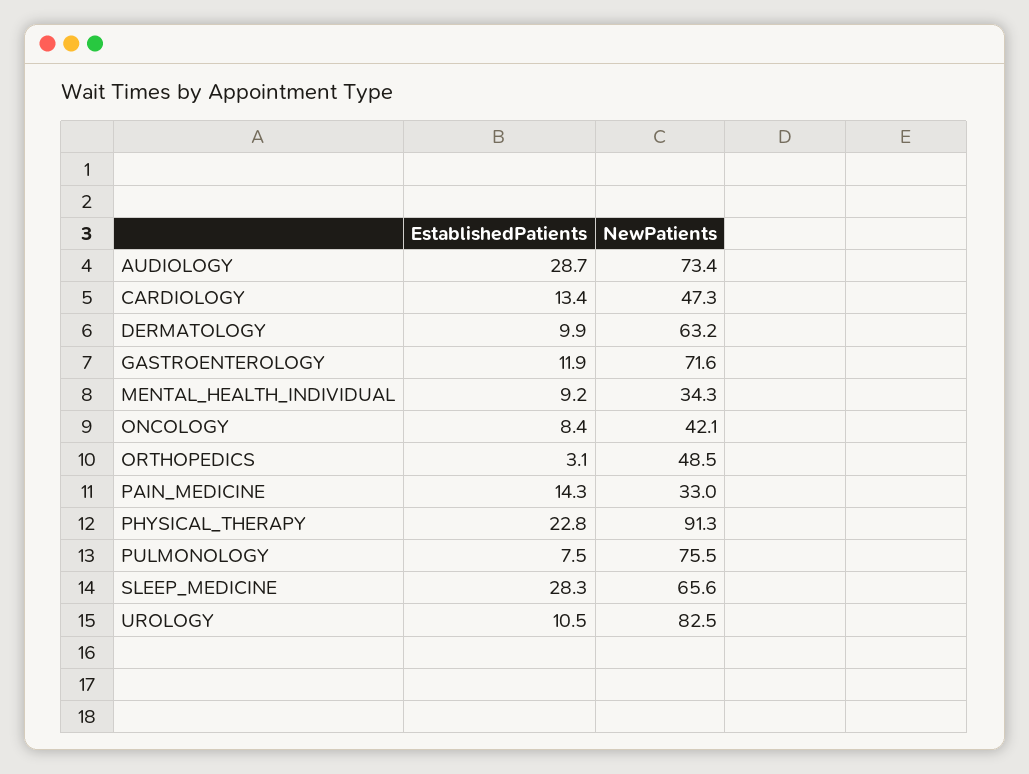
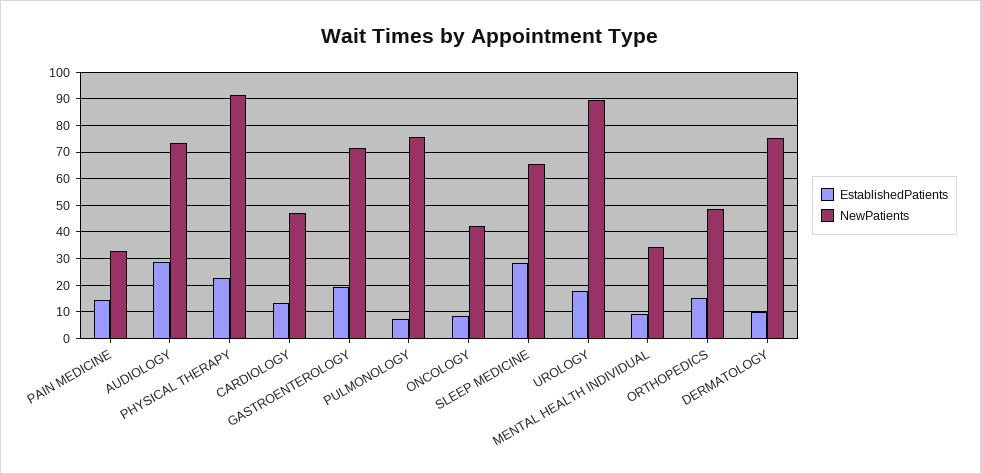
  {
    "EstablishedPatients": {
      "AUDIOLOGY": 28.7,
      "CARDIOLOGY": 13.4,
      "DERMATOLOGY": 9.9,
-     "GASTROENTEROLOGY": 11.9,
+     "GASTROENTEROLOGY": 20,
      "MENTAL_HEALTH_INDIVIDUAL": 9.2,
      "ONCOLOGY": 8.4,
-     "ORTHOPEDICS": 3.1,
+     "ORTHOPEDICS": 15,
      "PAIN_MEDICINE": 14.3,
      "PHYSICAL_THERAPY": 22.8,
      "PULMONOLOGY": 7.5,
      "SLEEP_MEDICINE": 28.3,
-     "UROLOGY": 10.5
+     "UROLOGY": 17.5
    },
    "NewPatients": {
      "AUDIOLOGY": 73.4,
      "CARDIOLOGY": 47.3,
-     "DERMATOLOGY": 63.2,
+     "DERMATOLOGY": 75,
      "GASTROENTEROLOGY": 71.6,
      "MENTAL_HEALTH_INDIVIDUAL": 34.3,
      "ONCOLOGY": 42.1,
      "ORTHOPEDICS": 48.5,
      "PAIN_MEDICINE": 33,
      "PHYSICAL_THERAPY": 91.3,
      "PULMONOLOGY": 75.5,
      "SLEEP_MEDICINE": 65.6,
-     "UROLOGY": 82.5
+     "UROLOGY": 90
    }
  }

